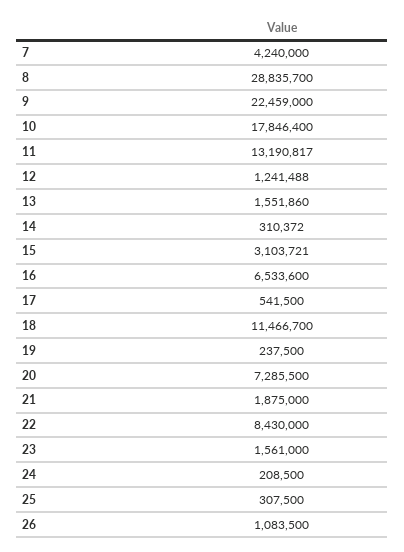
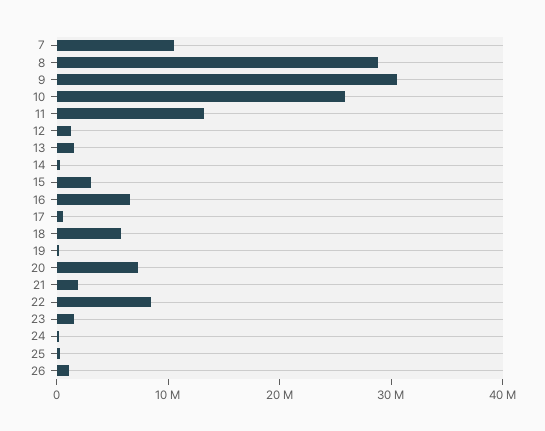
  {
-   "7": 4240000,
+   "7": 10000000,
    "8": 28835700,
-   "9": 22459000,
+   "9": 30000000,
-   "10": 17846400,
+   "10": 26000000,
    "11": 13190817,
    "12": 1241488,
    "13": 1551860,
    "14": 310372,
    "15": 3103721,
    "16": 6533600,
    "17": 541500,
-   "18": 11466700,
+   "18": 6000000,
    "19": 237500,
    "20": 7285500,
    "21": 1875000,
    "22": 8430000,
    "23": 1561000,
    "24": 208500,
    "25": 307500,
    "26": 1083500
  }

